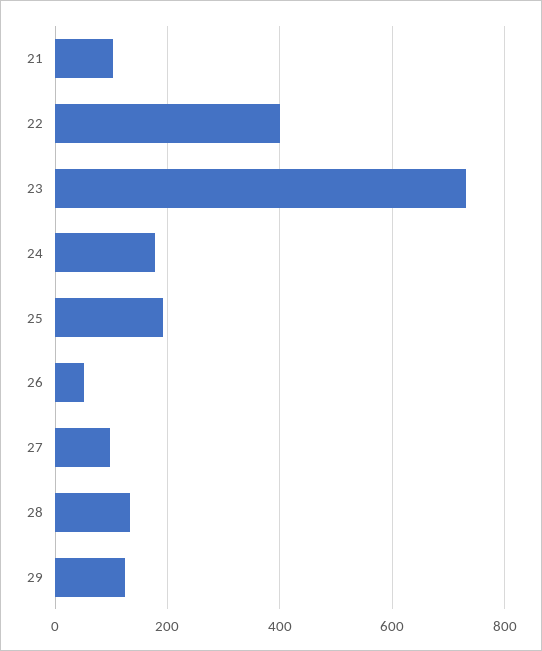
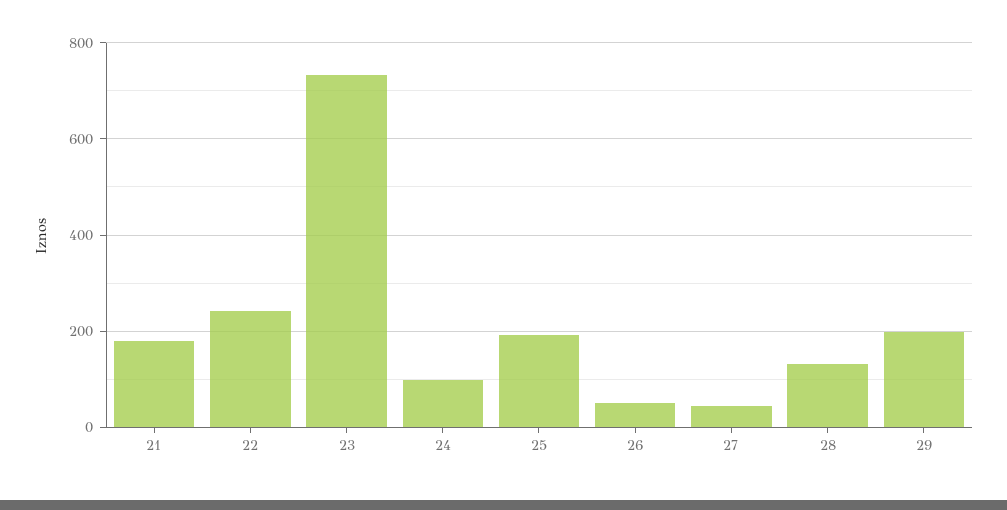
  {
-   "21": 100,
+   "21": 180,
-   "22": 400,
+   "22": 240,
    "23": 740,
-   "24": 180,
+   "24": 100,
    "25": 200,
    "26": 60,
-   "27": 100,
+   "27": 40,
    "28": 140,
-   "29": 120
+   "29": 200
  }

